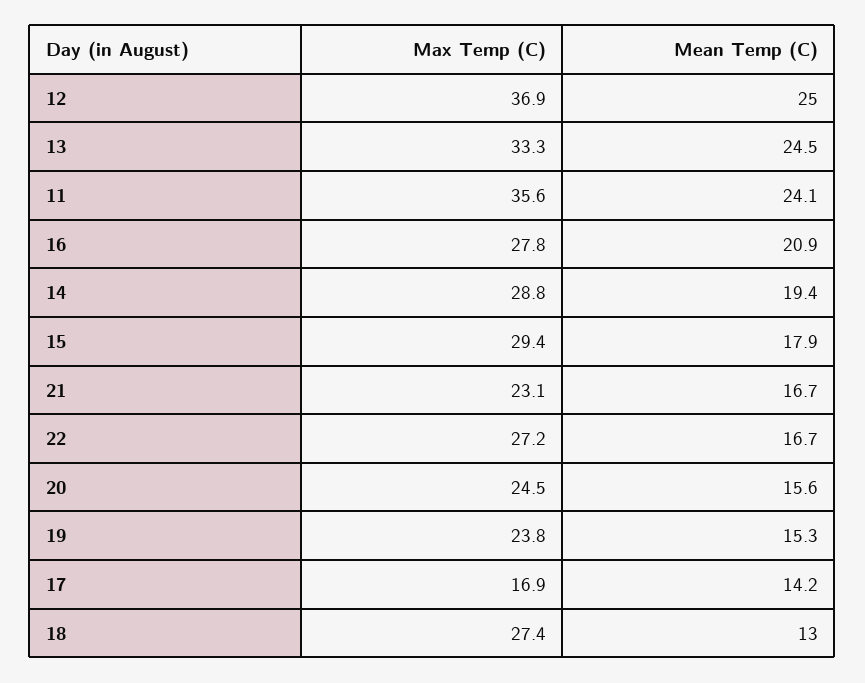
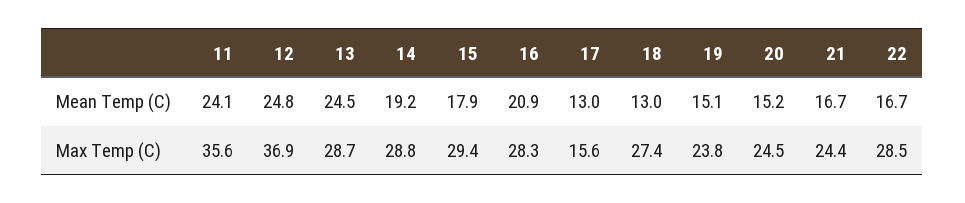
  {
    "Max Temp (C)": {
      "12": 36.9,
-     "13": 33.3,
+     "13": 28.7,
      "11": 35.6,
-     "16": 27.8,
+     "16": 28.3,
      "14": 28.8,
      "15": 29.4,
-     "21": 23.1,
+     "21": 24.4,
-     "22": 27.2,
+     "22": 28.5,
      "20": 24.5,
      "19": 23.8,
-     "17": 16.9,
+     "17": 15.6,
      "18": 27.4
    },
    "Mean Temp (C)": {
-     "12": 25,
+     "12": 24.8,
      "13": 24.5,
      "11": 24.1,
      "16": 20.9,
-     "14": 19.4,
+     "14": 19.2,
      "15": 17.9,
      "21": 16.7,
      "22": 16.7,
-     "20": 15.6,
+     "20": 15.2,
-     "19": 15.3,
+     "19": 15.1,
-     "17": 14.2,
+     "17": 13,
      "18": 13
    }
  }

